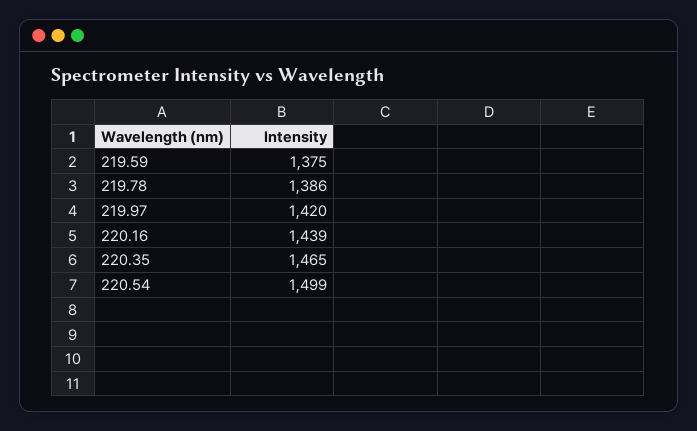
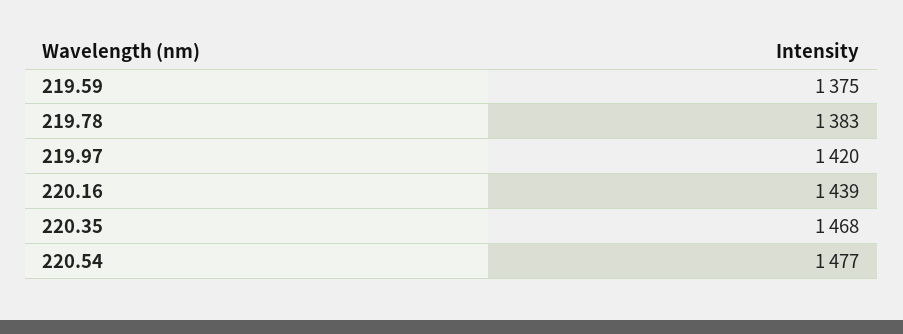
  {
    "219.59": 1375,
-   "219.78": 1386,
+   "219.78": 1383,
    "219.97": 1420,
    "220.16": 1439,
-   "220.35": 1465,
+   "220.35": 1468,
-   "220.54": 1499
+   "220.54": 1477
  }

